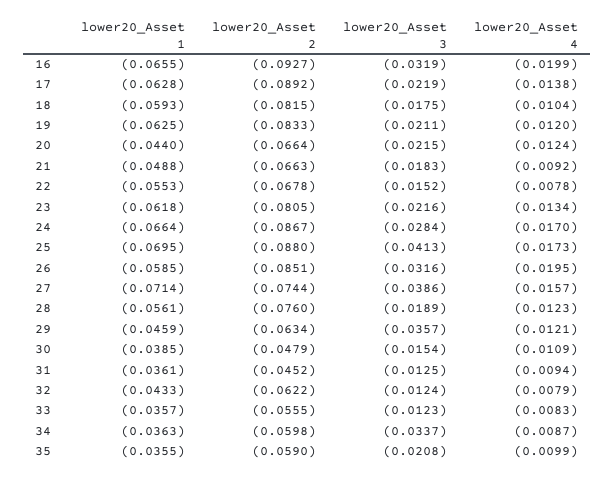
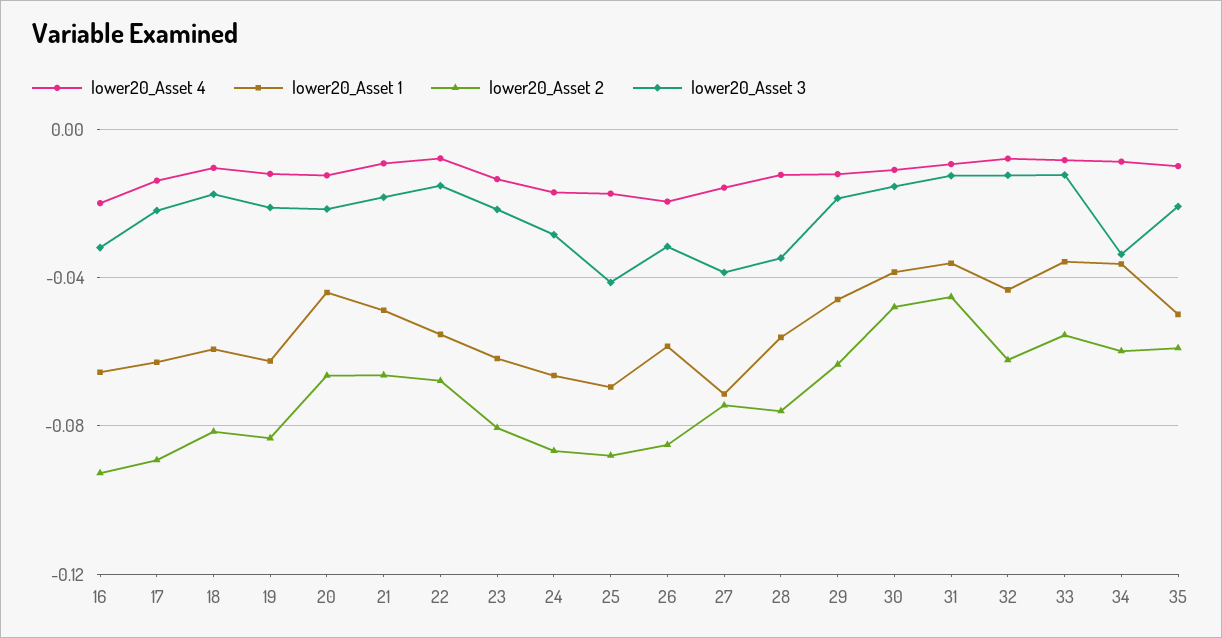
  {
    "lower20_Asset 1": {
      "16": -0.0655,
      "17": -0.0628,
      "18": -0.0593,
      "19": -0.0625,
      "20": -0.044,
      "21": -0.0488,
      "22": -0.0553,
      "23": -0.0618,
      "24": -0.0664,
      "25": -0.0695,
      "26": -0.0585,
      "27": -0.0714,
      "28": -0.0561,
      "29": -0.0459,
      "30": -0.0385,
      "31": -0.0361,
      "32": -0.0433,
      "33": -0.0357,
      "34": -0.0363,
-     "35": -0.0355
+     "35": -0.05
    },
    "lower20_Asset 2": {
      "16": -0.0927,
      "17": -0.0892,
      "18": -0.0815,
      "19": -0.0833,
      "20": -0.0664,
      "21": -0.0663,
      "22": -0.0678,
      "23": -0.0805,
      "24": -0.0867,
      "25": -0.088,
      "26": -0.0851,
      "27": -0.0744,
      "28": -0.076,
      "29": -0.0634,
      "30": -0.0479,
      "31": -0.0452,
      "32": -0.0622,
      "33": -0.0555,
      "34": -0.0598,
      "35": -0.059
    },
    "lower20_Asset 3": {
      "16": -0.0319,
      "17": -0.0219,
      "18": -0.0175,
      "19": -0.0211,
      "20": -0.0215,
      "21": -0.0183,
      "22": -0.0152,
      "23": -0.0216,
      "24": -0.0284,
      "25": -0.0413,
      "26": -0.0316,
      "27": -0.0386,
-     "28": -0.0189,
+     "28": -0.035,
-     "29": -0.0357,
+     "29": -0.02,
      "30": -0.0154,
      "31": -0.0125,
      "32": -0.0124,
      "33": -0.0123,
      "34": -0.0337,
      "35": -0.0208
    },
    "lower20_Asset 4": {
      "16": -0.0199,
      "17": -0.0138,
      "18": -0.0104,
      "19": -0.012,
      "20": -0.0124,
      "21": -0.0092,
      "22": -0.0078,
      "23": -0.0134,
      "24": -0.017,
      "25": -0.0173,
      "26": -0.0195,
      "27": -0.0157,
      "28": -0.0123,
      "29": -0.0121,
      "30": -0.0109,
      "31": -0.0094,
      "32": -0.0079,
      "33": -0.0083,
      "34": -0.0087,
      "35": -0.0099
    }
  }

